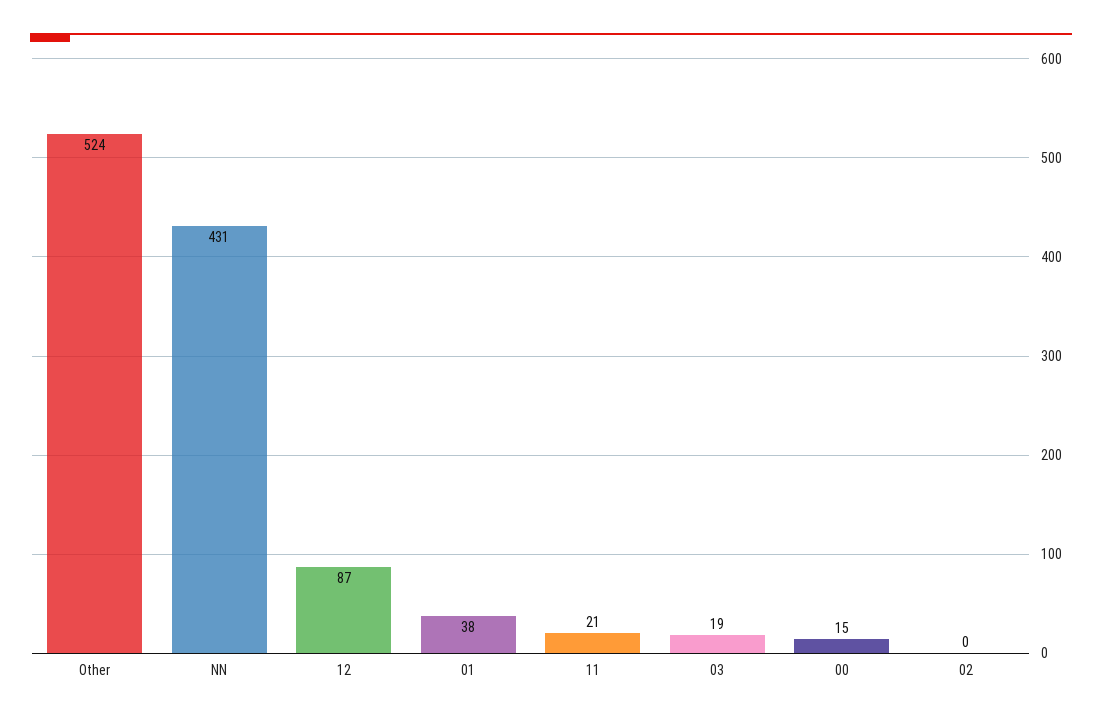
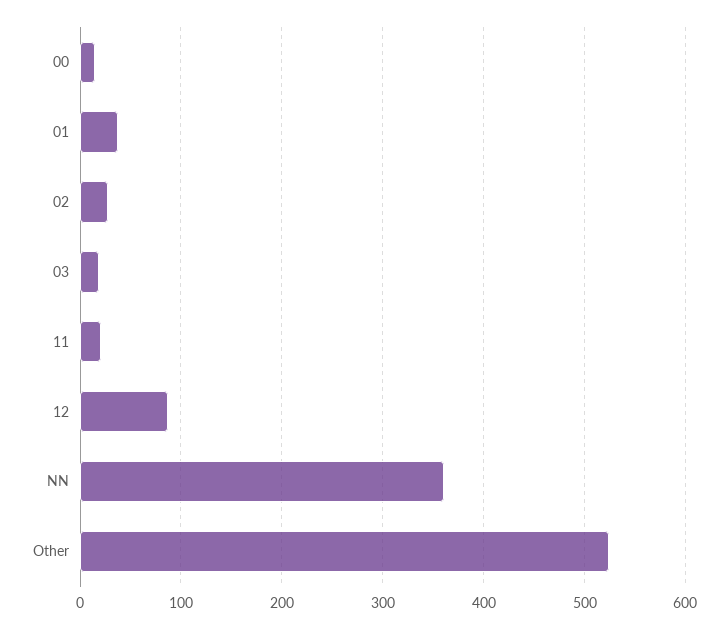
  {
    "Other": 524,
-   "NN": 431,
+   "NN": 360,
    "12": 87,
    "01": 38,
    "11": 21,
    "03": 19,
    "00": 15,
-   "02": 0
+   "02": 30
  }

